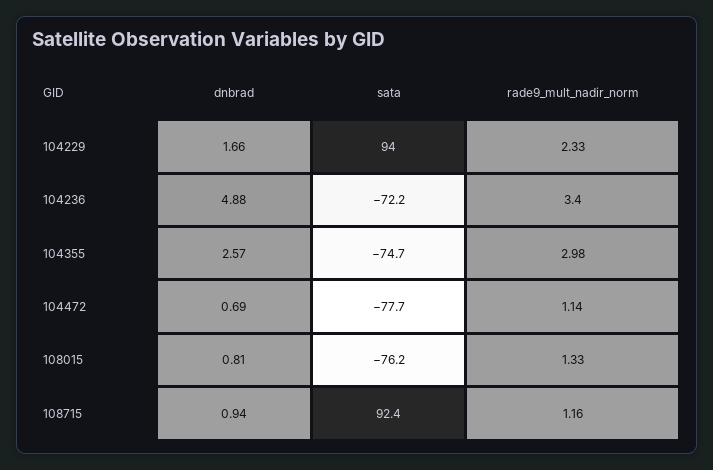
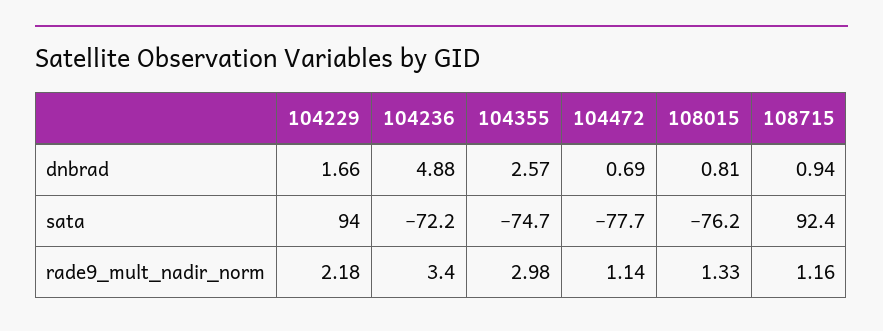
  {
    "dnbrad": {
      "104229": 1.66,
      "104236": 4.88,
      "104355": 2.57,
      "104472": 0.69,
      "108015": 0.81,
      "108715": 0.94
    },
    "sata": {
      "104229": 94,
      "104236": -72.2,
      "104355": -74.7,
      "104472": -77.7,
      "108015": -76.2,
      "108715": 92.4
    },
    "rade9_mult_nadir_norm": {
-     "104229": 2.33,
+     "104229": 2.18,
      "104236": 3.4,
      "104355": 2.98,
      "104472": 1.14,
      "108015": 1.33,
      "108715": 1.16
    }
  }

